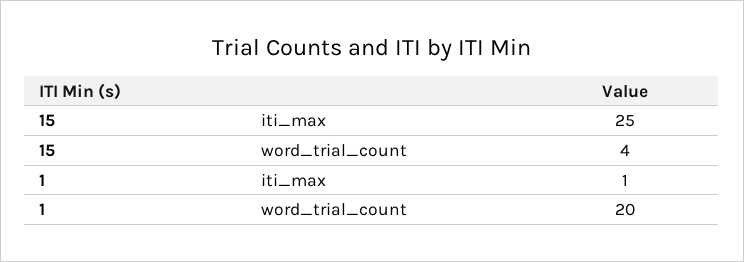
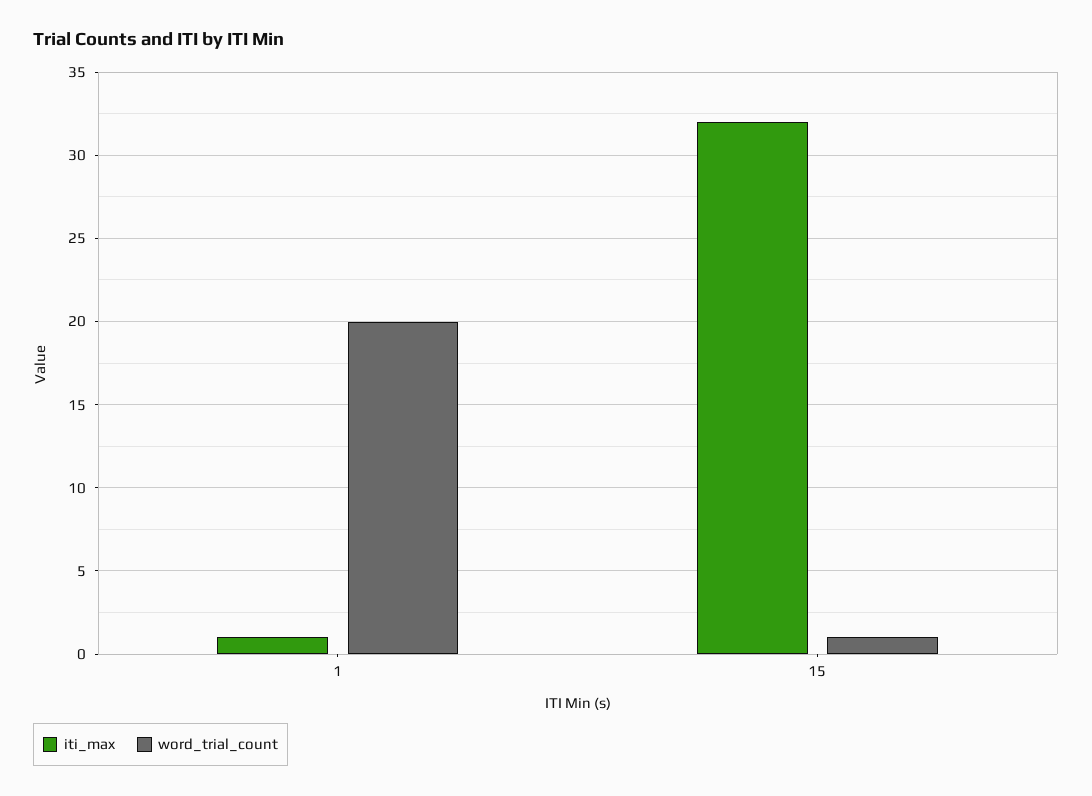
  {
    "iti_max": {
-     "15": 25,
+     "15": 32,
      "1": 1
    },
    "word_trial_count": {
-     "15": 4,
+     "15": 1,
      "1": 20
    }
  }

